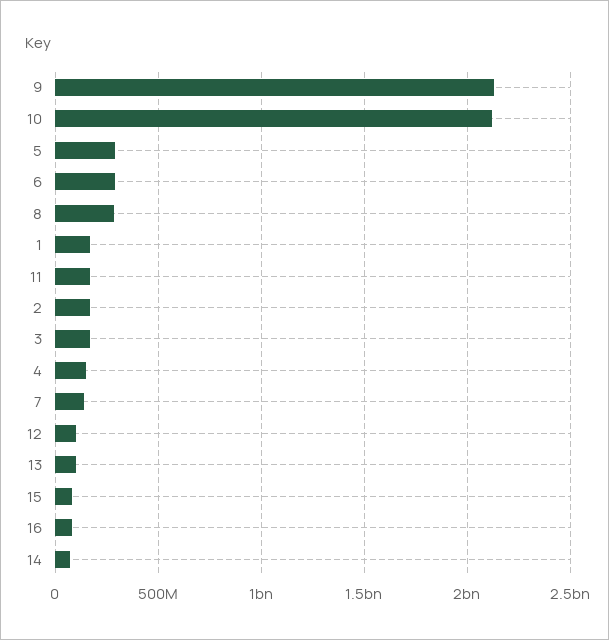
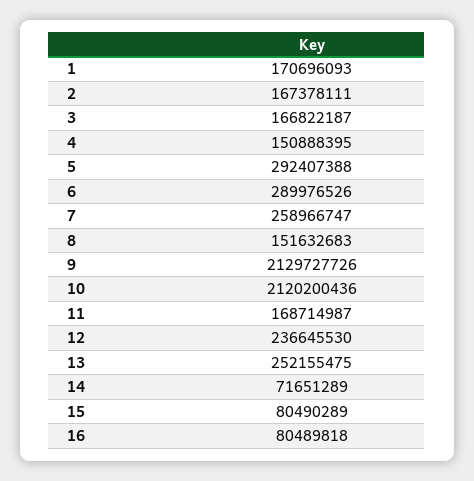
  {
    "9": 2129727726,
    "10": 2120200436,
    "5": 292407388,
    "6": 289976526,
-   "8": 300000000,
+   "8": 151632683,
    "1": 170696093,
    "11": 168714987,
    "2": 167378111,
    "3": 166822187,
    "4": 150888395,
-   "7": 150000000,
+   "7": 258966747,
-   "12": 100000000,
+   "12": 236645530,
-   "13": 100000000,
+   "13": 252155475,
    "15": 80490289,
    "16": 80489818,
    "14": 71651289
  }

